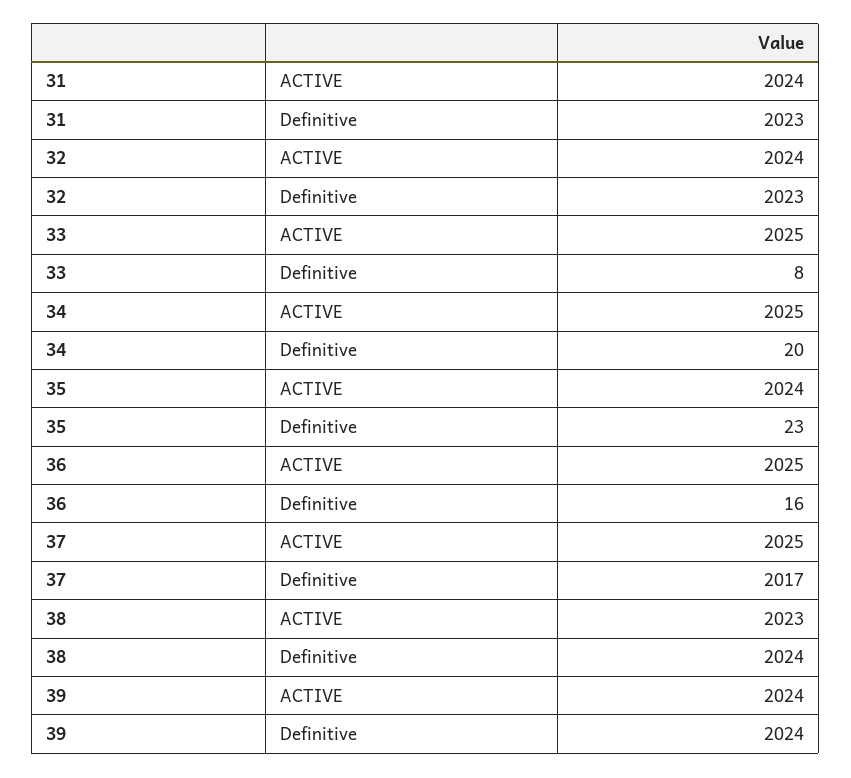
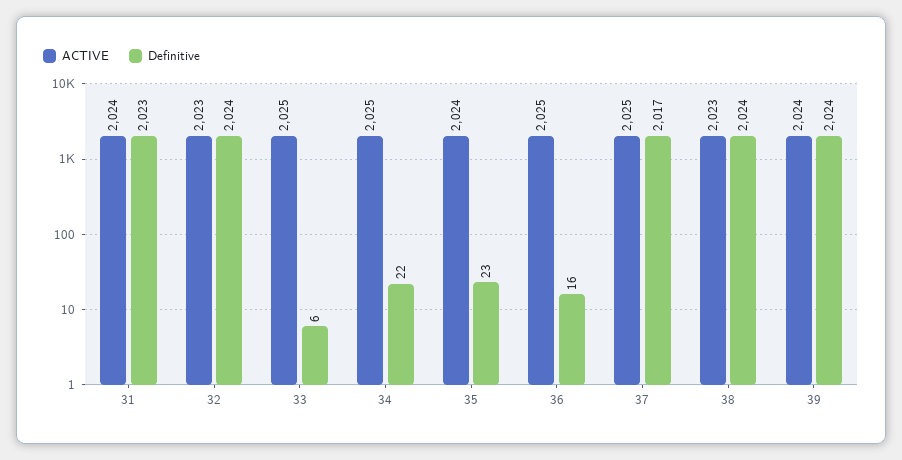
  {
    "ACTIVE": {
      "31": 2024,
-     "32": 2024,
+     "32": 2023,
      "33": 2025,
      "34": 2025,
      "35": 2024,
      "36": 2025,
      "37": 2025,
      "38": 2023,
      "39": 2024
    },
    "Definitive": {
      "31": 2023,
-     "32": 2023,
+     "32": 2024,
-     "33": 8,
+     "33": 6,
-     "34": 20,
+     "34": 22,
      "35": 23,
      "36": 16,
      "37": 2017,
      "38": 2024,
      "39": 2024
    }
  }

